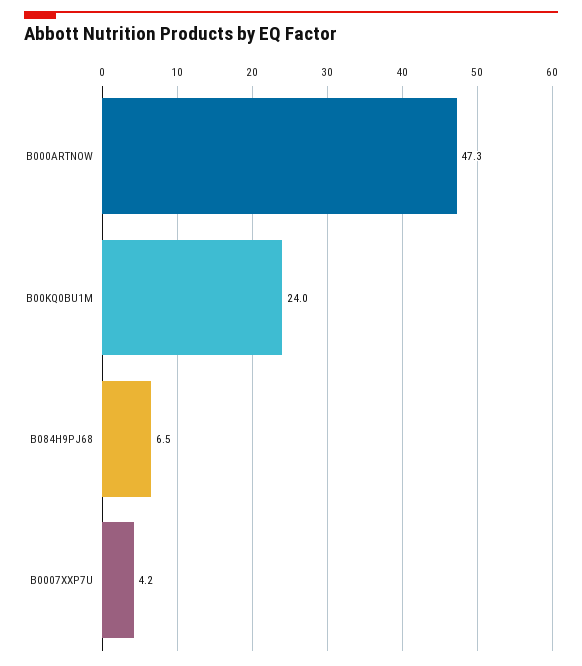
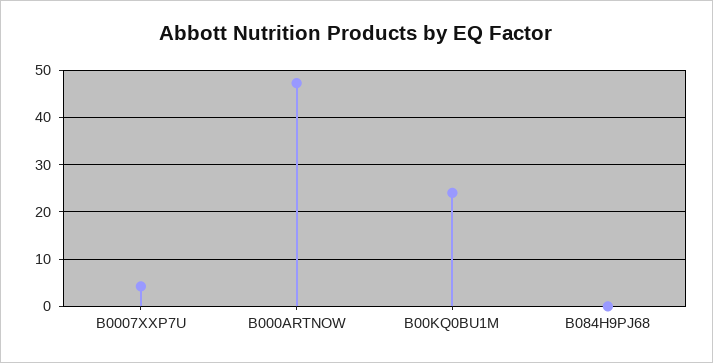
  {
    "B000ARTNOW": 47.3,
    "B00KQ0BU1M": 24,
-   "B084H9PJ68": 6.5,
+   "B084H9PJ68": 0,
    "B0007XXP7U": 4.2
  }

